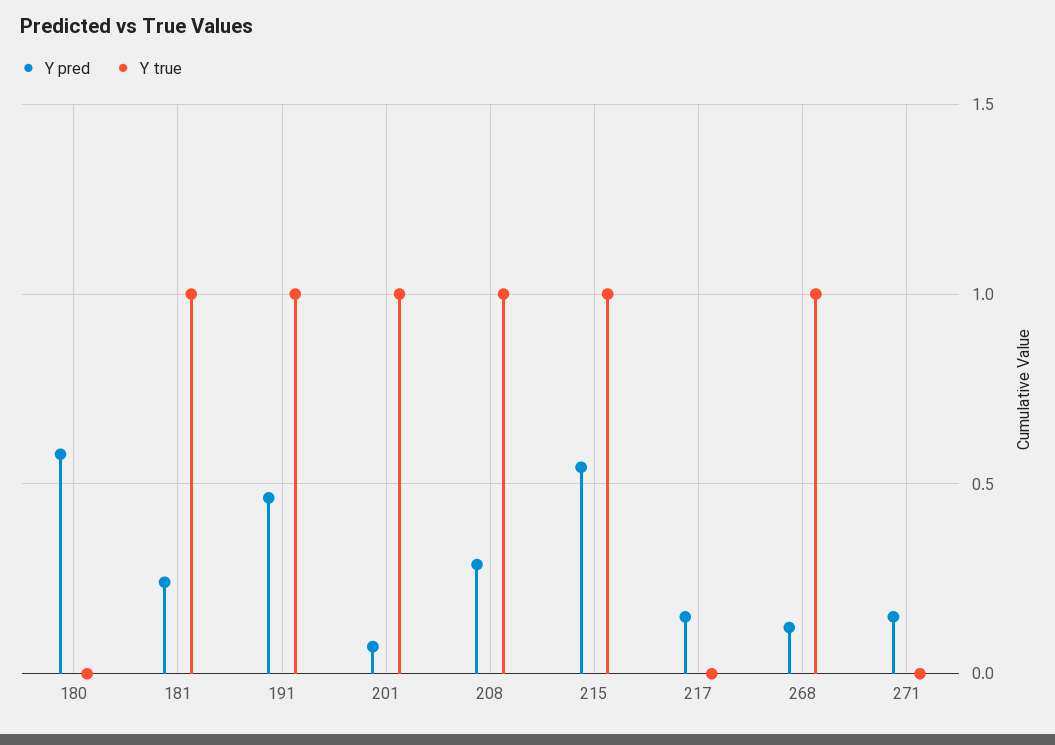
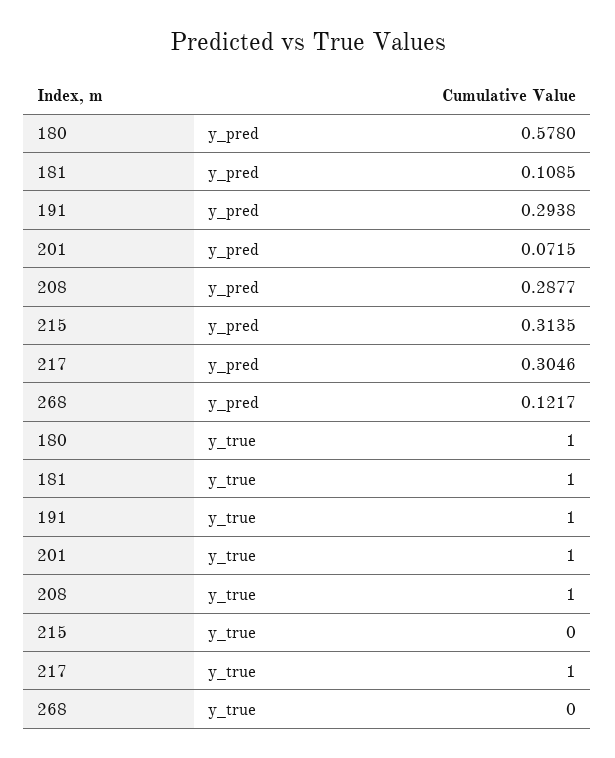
  {
    "Y pred": {
      "180": 0.578,
-     "181": 0.25,
+     "181": 0.1085,
-     "191": 0.45,
+     "191": 0.2938,
      "201": 0.0715,
      "208": 0.2877,
-     "215": 0.55,
+     "215": 0.3135,
-     "217": 0.15,
+     "217": 0.3046,
-     "268": 0.1217,
+     "268": 0.1217
-     "271": 0.15
    },
    "Y true": {
-     "180": 0,
+     "180": 1,
      "181": 1,
      "191": 1,
      "201": 1,
      "208": 1,
-     "215": 1,
+     "215": 0,
-     "217": 0,
+     "217": 1,
-     "268": 1,
+     "268": 0
-     "271": 0
    }
  }

